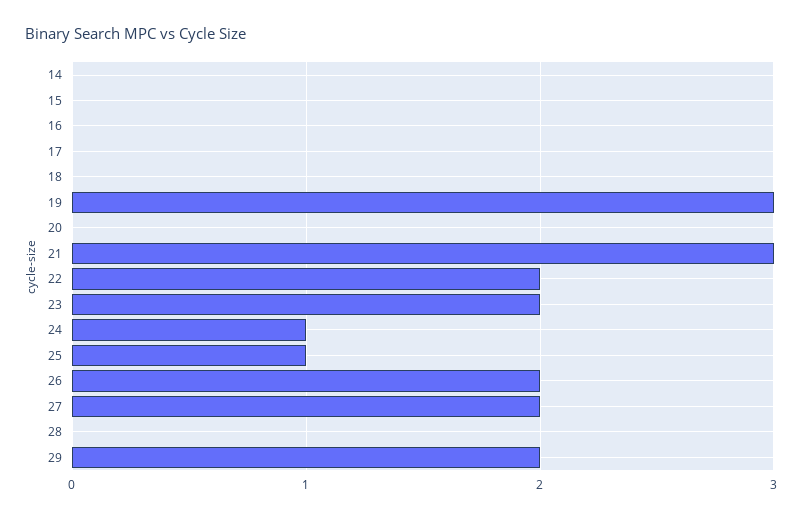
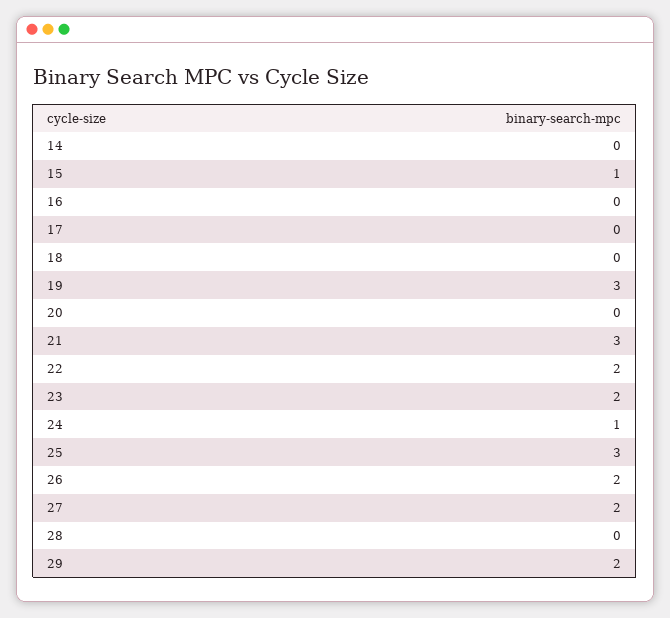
  {
    "14": 0,
-   "15": 0,
+   "15": 1,
    "16": 0,
    "17": 0,
    "18": 0,
    "19": 3,
    "20": 0,
    "21": 3,
    "22": 2,
    "23": 2,
    "24": 1,
-   "25": 1,
+   "25": 3,
    "26": 2,
    "27": 2,
    "28": 0,
    "29": 2
  }

